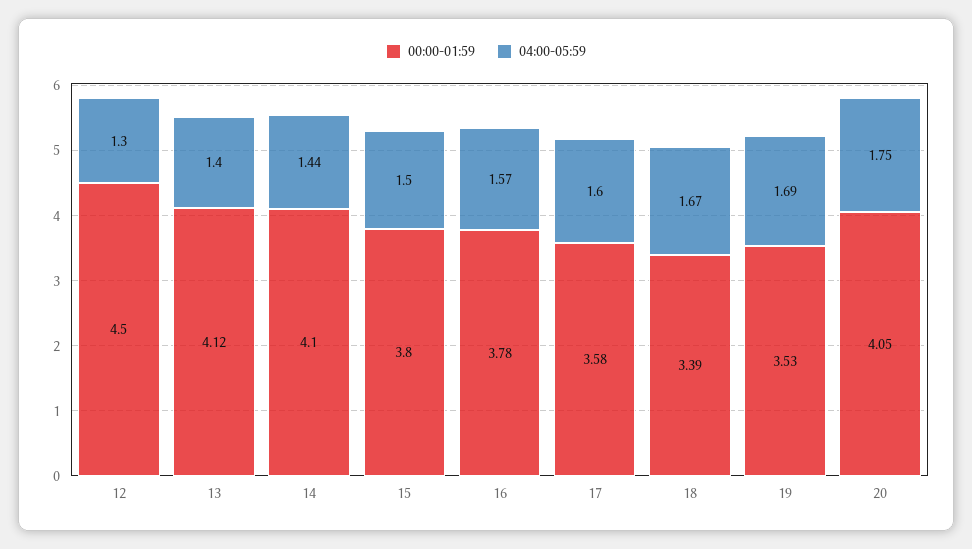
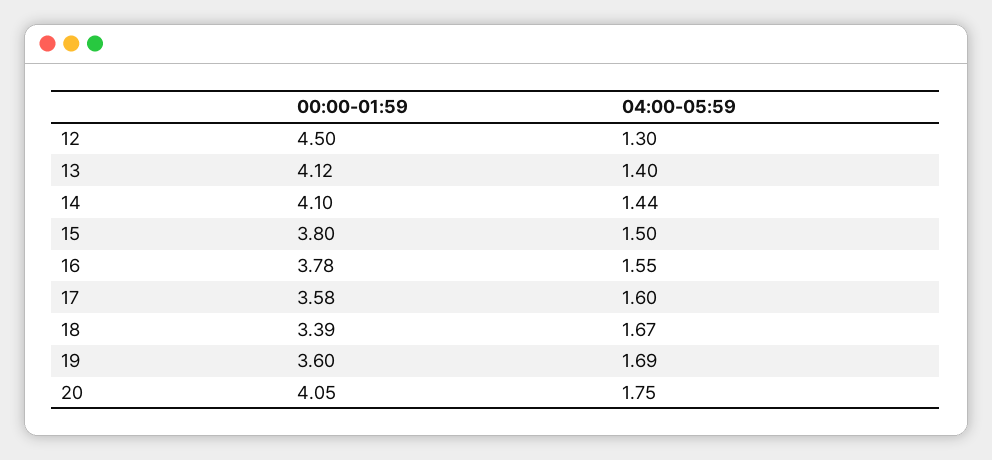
  {
    "00:00-01:59": {
      "12": 4.5,
      "13": 4.12,
      "14": 4.1,
      "15": 3.8,
      "16": 3.78,
      "17": 3.58,
      "18": 3.39,
-     "19": 3.53,
+     "19": 3.6,
      "20": 4.05
    },
    "04:00-05:59": {
      "12": 1.3,
      "13": 1.4,
      "14": 1.44,
      "15": 1.5,
-     "16": 1.57,
+     "16": 1.55,
      "17": 1.6,
      "18": 1.67,
      "19": 1.69,
      "20": 1.75
    }
  }

